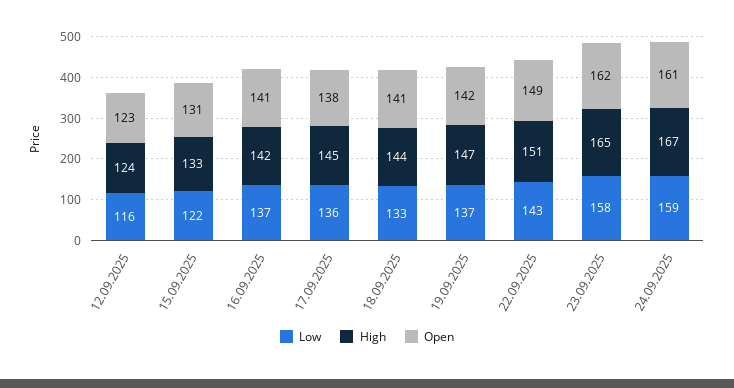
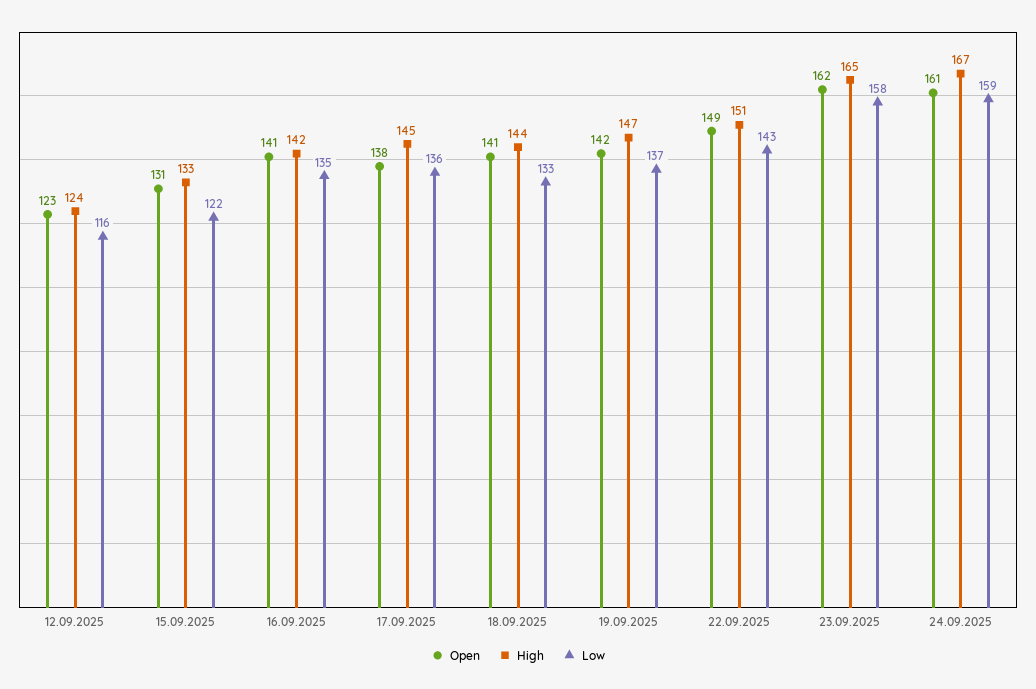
  {
    "Low": {
      "12.09.2025": 116,
      "15.09.2025": 122,
-     "16.09.2025": 137,
+     "16.09.2025": 135,
      "17.09.2025": 136,
      "18.09.2025": 133,
      "19.09.2025": 137,
      "22.09.2025": 143,
      "23.09.2025": 158,
      "24.09.2025": 159
    },
    "High": {
      "12.09.2025": 124,
      "15.09.2025": 133,
      "16.09.2025": 142,
      "17.09.2025": 145,
      "18.09.2025": 144,
      "19.09.2025": 147,
      "22.09.2025": 151,
      "23.09.2025": 165,
      "24.09.2025": 167
    },
    "Open": {
      "12.09.2025": 123,
      "15.09.2025": 131,
      "16.09.2025": 141,
      "17.09.2025": 138,
      "18.09.2025": 141,
      "19.09.2025": 142,
      "22.09.2025": 149,
      "23.09.2025": 162,
      "24.09.2025": 161
    }
  }

